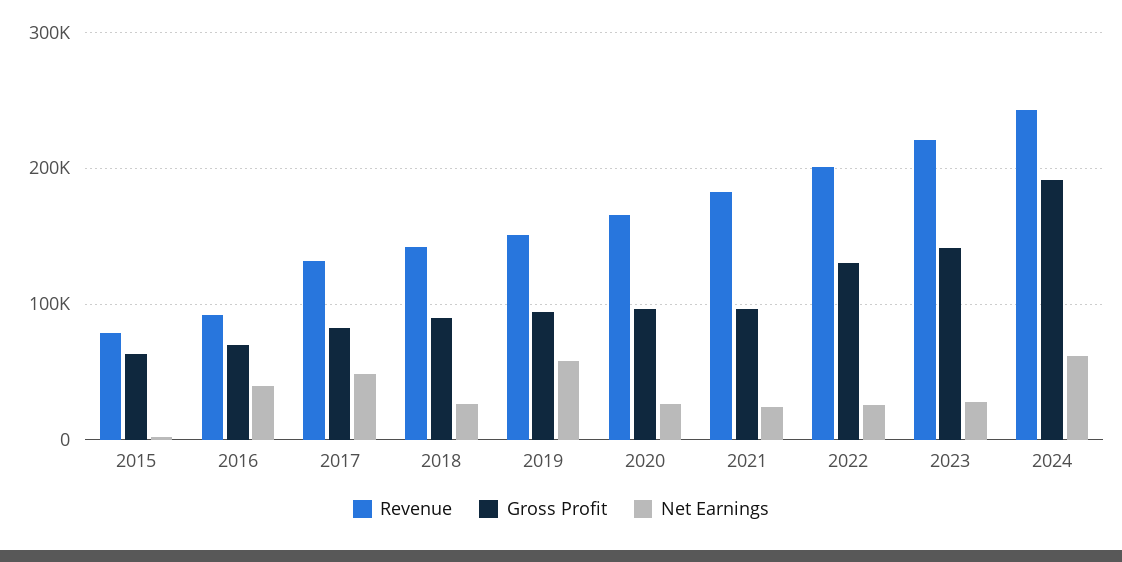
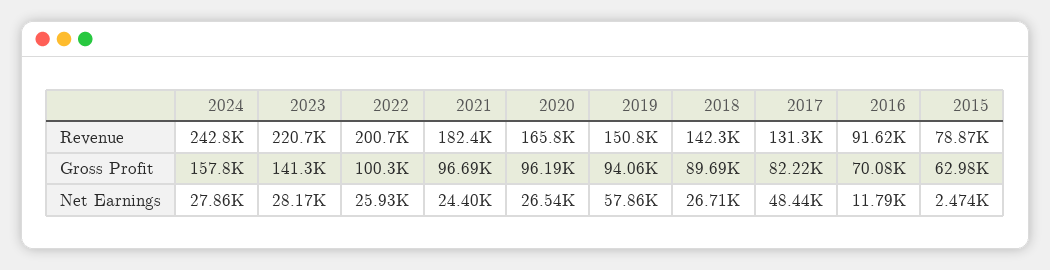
  {
    "Revenue": {
      "2015": 78870,
      "2016": 91620,
      "2017": 131300,
      "2018": 142300,
      "2019": 150800,
      "2020": 165800,
      "2021": 182400,
      "2022": 200700,
      "2023": 220700,
      "2024": 242800
    },
    "Gross Profit": {
      "2015": 62980,
      "2016": 70080,
      "2017": 82220,
      "2018": 89690,
      "2019": 94060,
      "2020": 96190,
      "2021": 96690,
-     "2022": 130000,
+     "2022": 100300,
      "2023": 141300,
-     "2024": 190000
+     "2024": 157800
    },
    "Net Earnings": {
      "2015": 2474,
-     "2016": 40000,
+     "2016": 11790,
      "2017": 48440,
      "2018": 26710,
      "2019": 57860,
      "2020": 26540,
      "2021": 24400,
      "2022": 25930,
      "2023": 28170,
-     "2024": 60000
+     "2024": 27860
    }
  }

